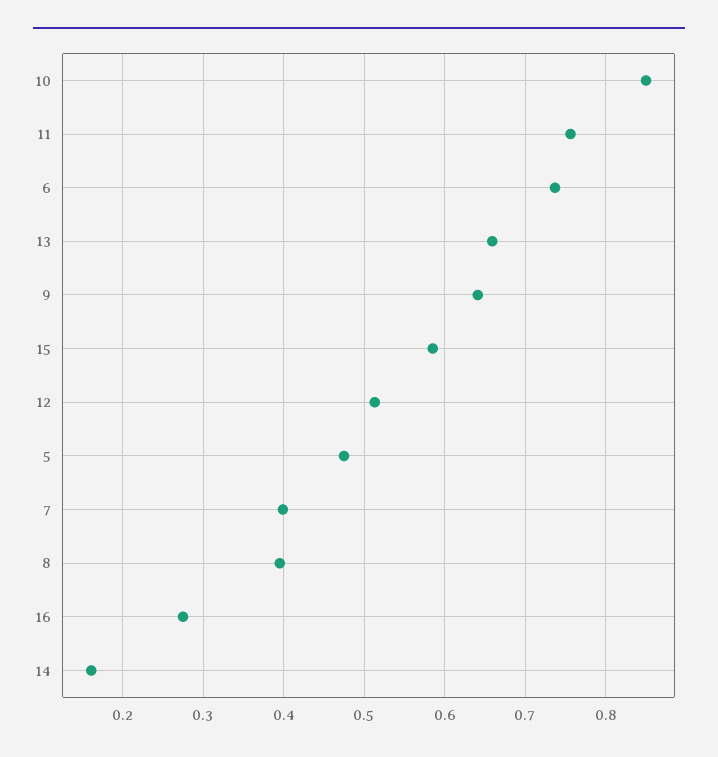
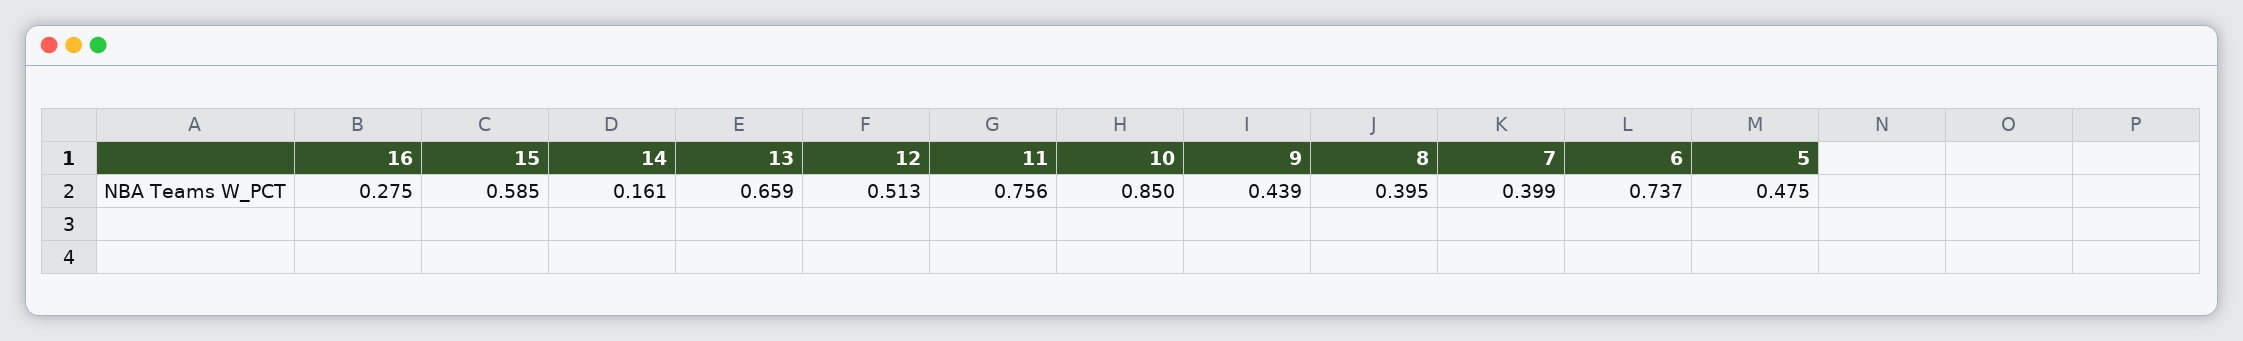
  {
    "10": 0.85,
    "11": 0.756,
    "6": 0.737,
    "13": 0.659,
-   "9": 0.64,
+   "9": 0.439,
    "15": 0.585,
    "12": 0.513,
    "5": 0.475,
    "7": 0.399,
    "8": 0.395,
    "16": 0.275,
    "14": 0.161
  }

